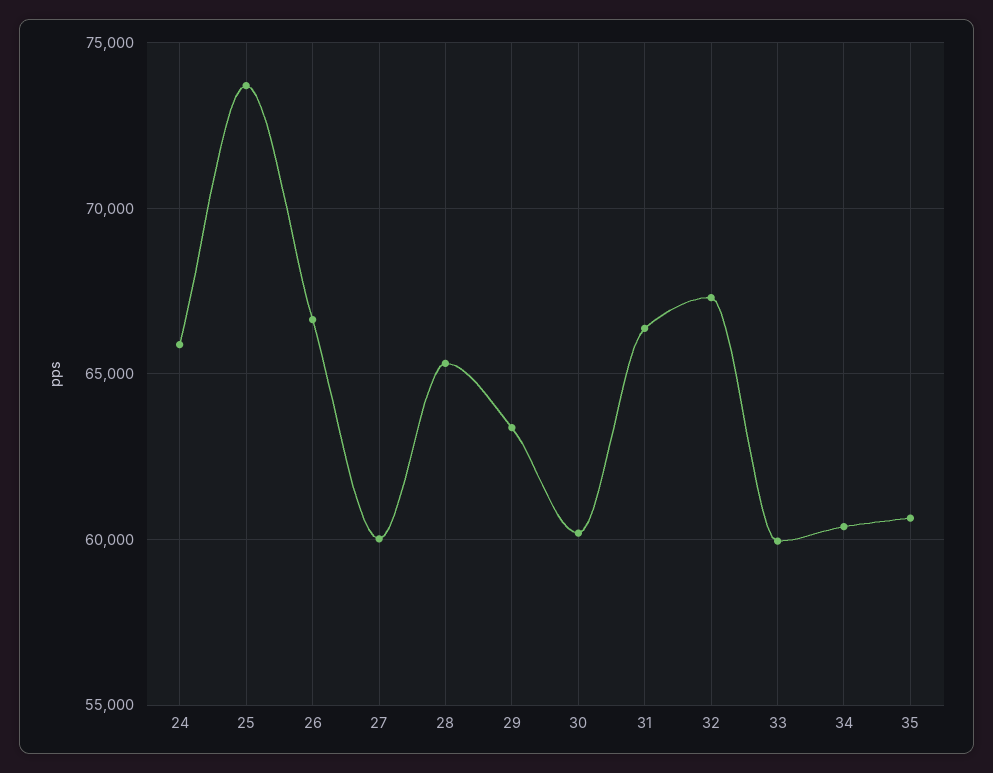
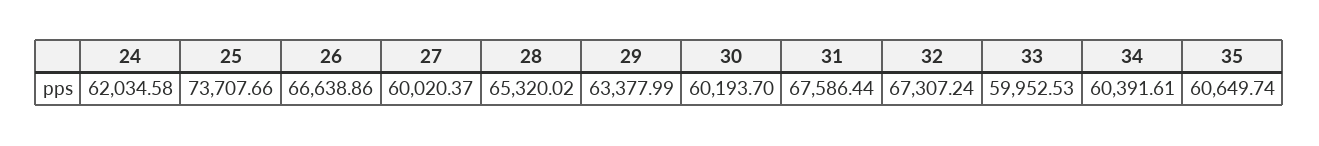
  {
-   "24": 66000,
+   "24": 62034.58,
    "25": 73707.66,
    "26": 66638.86,
    "27": 60020.37,
    "28": 65320.02,
    "29": 63377.99,
    "30": 60193.7,
-   "31": 66500,
+   "31": 67586.44,
    "32": 67307.24,
    "33": 59952.53,
    "34": 60391.61,
    "35": 60649.74
  }

